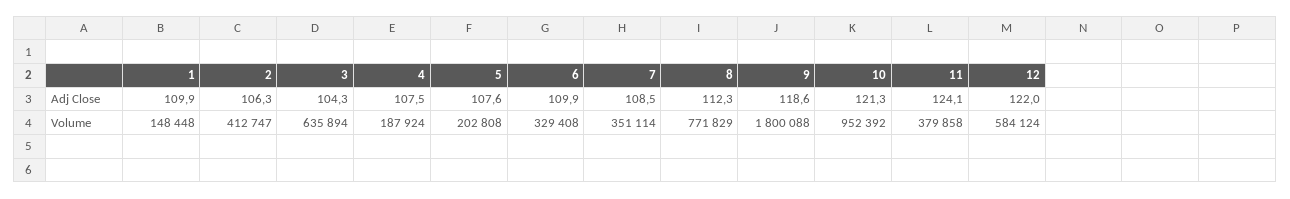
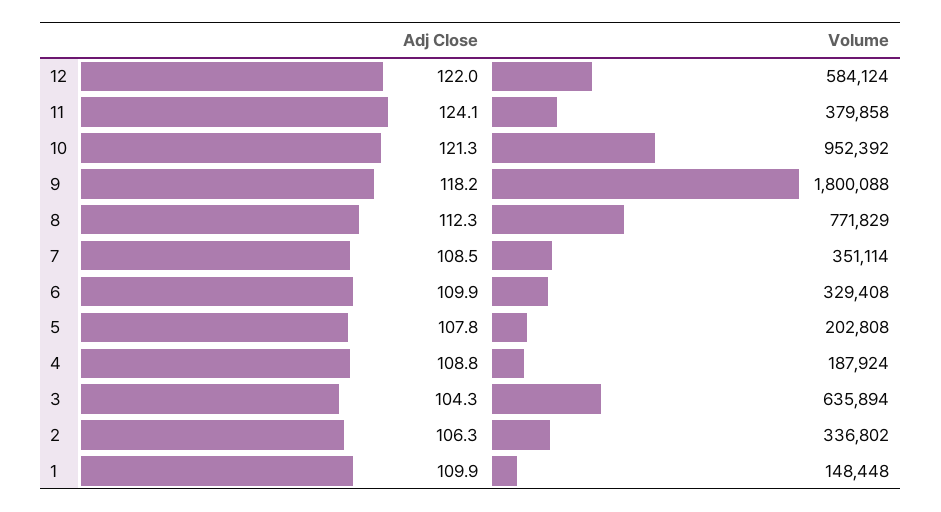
  {
    "1": {
      "Adj Close": 109.9,
      "Volume": 148448
    },
    "2": {
      "Adj Close": 106.3,
-     "Volume": 412747
+     "Volume": 336802
    },
    "3": {
      "Adj Close": 104.3,
      "Volume": 635894
    },
    "4": {
-     "Adj Close": 107.5,
+     "Adj Close": 108.8,
      "Volume": 187924
    },
    "5": {
-     "Adj Close": 107.6,
+     "Adj Close": 107.8,
      "Volume": 202808
    },
    "6": {
      "Adj Close": 109.9,
      "Volume": 329408
    },
    "7": {
      "Adj Close": 108.5,
      "Volume": 351114
    },
    "8": {
      "Adj Close": 112.3,
      "Volume": 771829
    },
    "9": {
-     "Adj Close": 118.6,
+     "Adj Close": 118.2,
      "Volume": 1800088
    },
    "10": {
      "Adj Close": 121.3,
      "Volume": 952392
    },
    "11": {
      "Adj Close": 124.1,
      "Volume": 379858
    },
    "12": {
      "Adj Close": 122,
      "Volume": 584124
    }
  }

